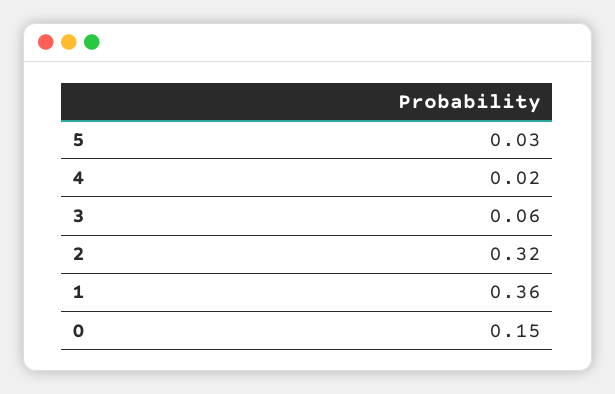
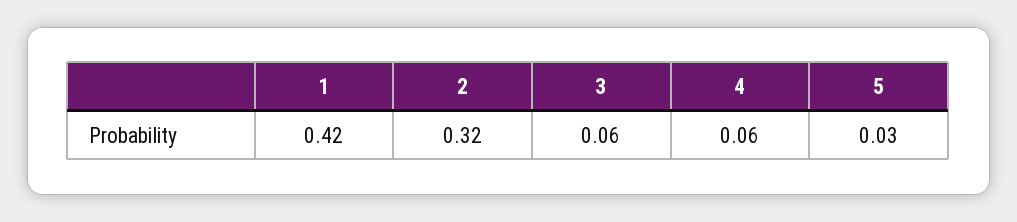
  {
    "5": 0.03,
-   "4": 0.02,
+   "4": 0.06,
    "3": 0.06,
    "2": 0.32,
-   "1": 0.36,
+   "1": 0.42
-   "0": 0.15
  }

